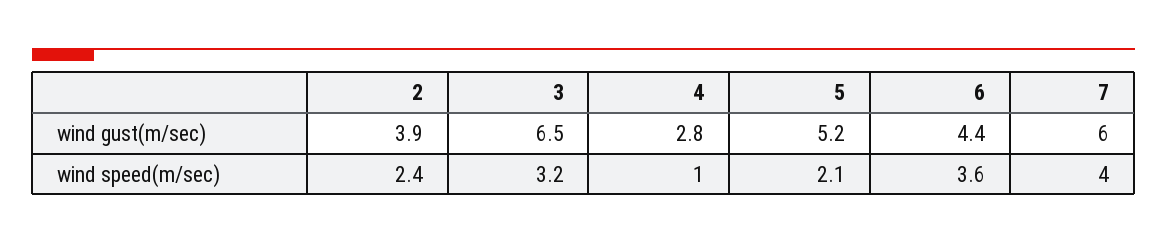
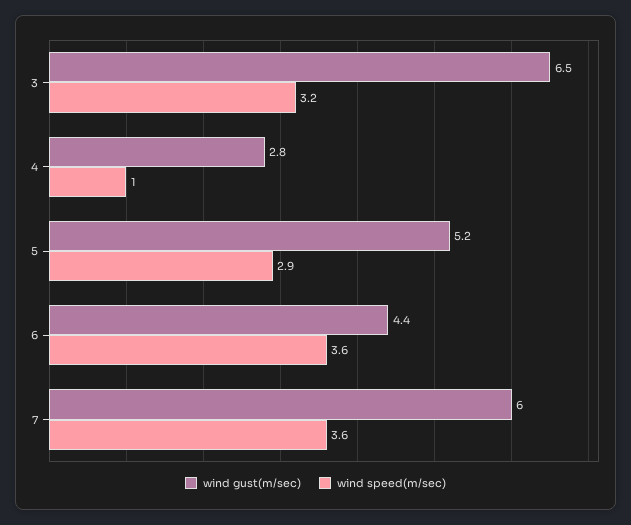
  {
    "wind gust(m/sec)": {
-     "2": 3.9,
      "3": 6.5,
      "4": 2.8,
      "5": 5.2,
      "6": 4.4,
      "7": 6
    },
    "wind speed(m/sec)": {
-     "2": 2.4,
      "3": 3.2,
      "4": 1,
-     "5": 2.1,
+     "5": 2.9,
      "6": 3.6,
-     "7": 4
+     "7": 3.6
    }
  }

